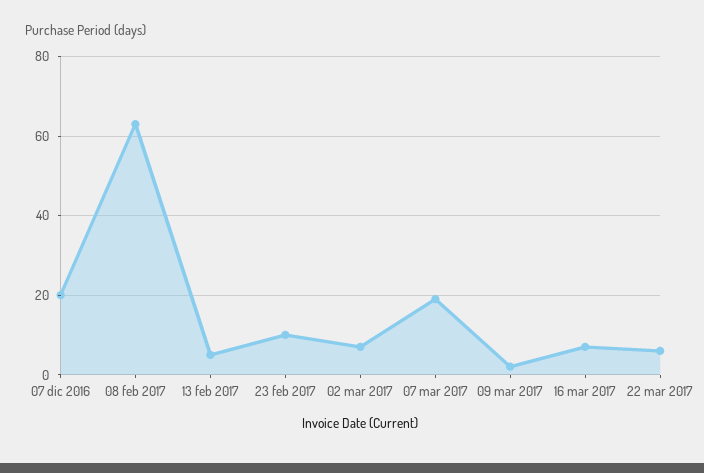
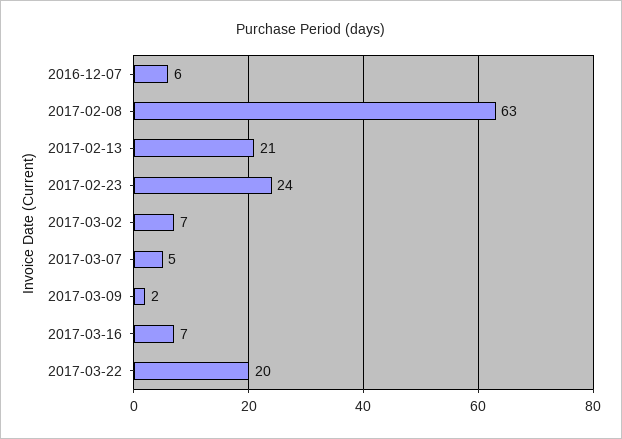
  {
-   "07 dic 2016": 20,
+   "07 dic 2016": 6,
    "08 feb 2017": 63,
-   "13 feb 2017": 5,
+   "13 feb 2017": 21,
-   "23 feb 2017": 10,
+   "23 feb 2017": 24,
    "02 mar 2017": 7,
-   "07 mar 2017": 20,
+   "07 mar 2017": 5,
    "09 mar 2017": 2,
    "16 mar 2017": 7,
-   "22 mar 2017": 5
+   "22 mar 2017": 20
  }

